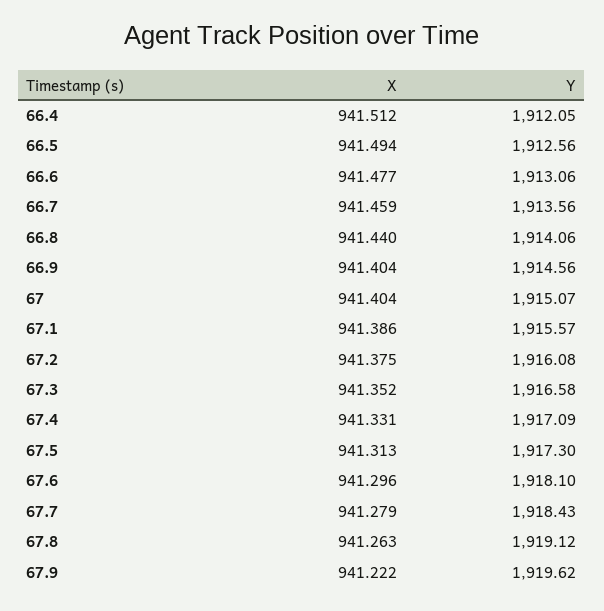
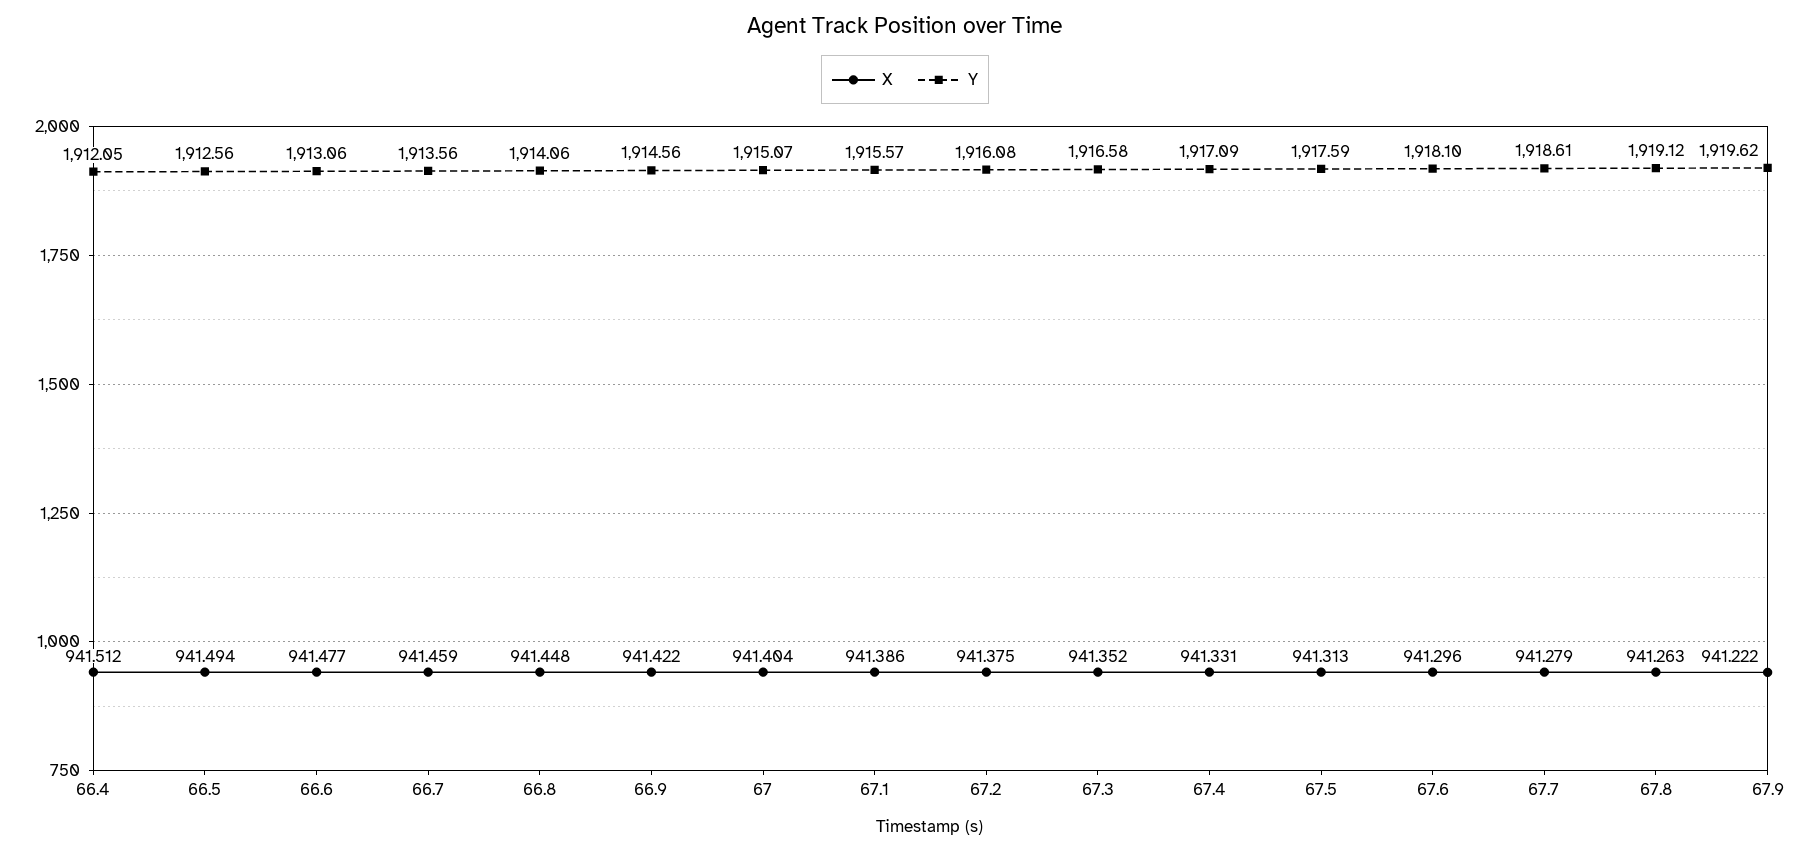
  {
    "X": {
      "66.4": 941.512,
      "66.5": 941.494,
      "66.6": 941.477,
      "66.7": 941.459,
-     "66.8": 941.44,
+     "66.8": 941.448,
-     "66.9": 941.404,
+     "66.9": 941.422,
      "67": 941.404,
      "67.1": 941.386,
      "67.2": 941.375,
      "67.3": 941.352,
      "67.4": 941.331,
      "67.5": 941.313,
      "67.6": 941.296,
      "67.7": 941.279,
      "67.8": 941.263,
      "67.9": 941.222
    },
    "Y": {
      "66.4": 1912.05,
      "66.5": 1912.56,
      "66.6": 1913.06,
      "66.7": 1913.56,
      "66.8": 1914.06,
      "66.9": 1914.56,
      "67": 1915.07,
      "67.1": 1915.57,
      "67.2": 1916.08,
      "67.3": 1916.58,
      "67.4": 1917.09,
-     "67.5": 1917.3,
+     "67.5": 1917.59,
      "67.6": 1918.1,
-     "67.7": 1918.43,
+     "67.7": 1918.61,
      "67.8": 1919.12,
      "67.9": 1919.62
    }
  }

